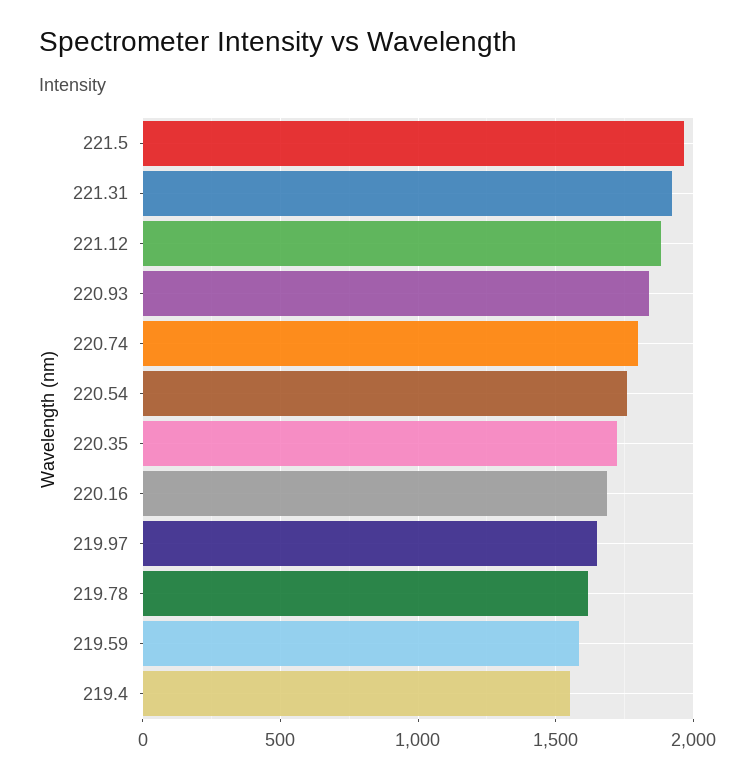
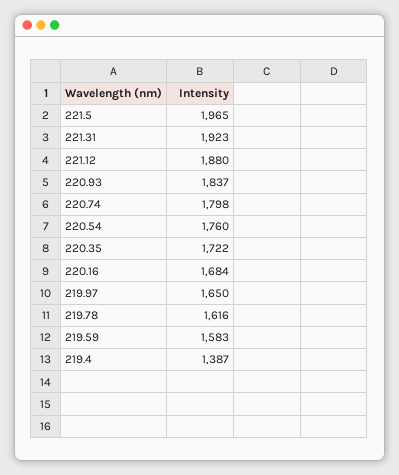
  {
    "221.5": 1965,
    "221.31": 1923,
    "221.12": 1880,
    "220.93": 1837,
    "220.74": 1798,
    "220.54": 1760,
    "220.35": 1722,
    "220.16": 1684,
    "219.97": 1650,
    "219.78": 1616,
    "219.59": 1583,
-   "219.4": 1550
+   "219.4": 1387
  }

